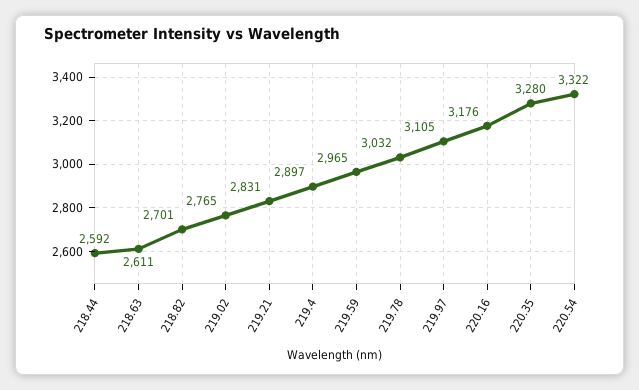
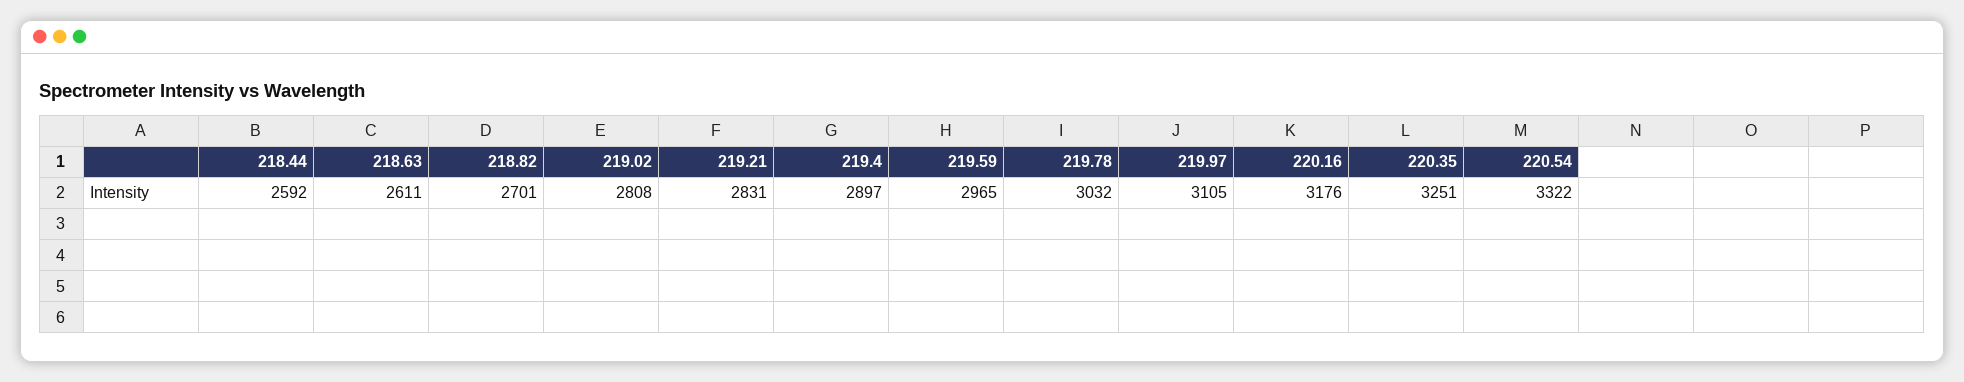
  {
    "218.44": 2592,
    "218.63": 2611,
    "218.82": 2701,
-   "219.02": 2765,
+   "219.02": 2808,
    "219.21": 2831,
    "219.4": 2897,
    "219.59": 2965,
    "219.78": 3032,
    "219.97": 3105,
    "220.16": 3176,
-   "220.35": 3280,
+   "220.35": 3251,
    "220.54": 3322
  }

